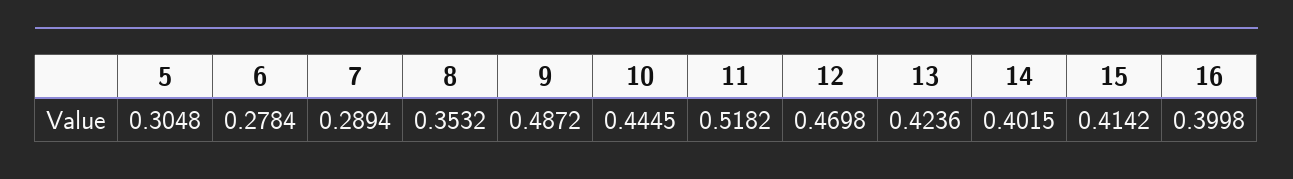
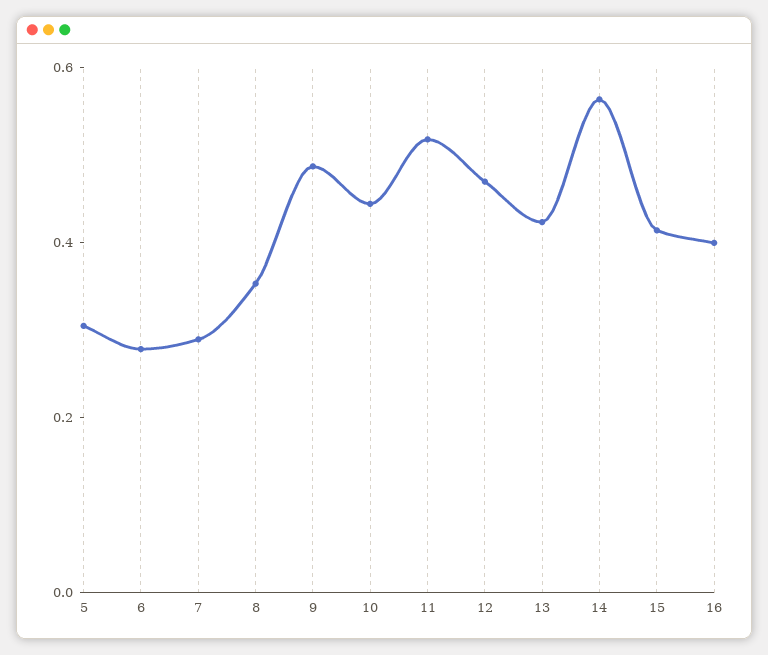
  {
    "5": 0.3048,
    "6": 0.2784,
    "7": 0.2894,
    "8": 0.3532,
    "9": 0.4872,
    "10": 0.4445,
    "11": 0.5182,
    "12": 0.4698,
    "13": 0.4236,
-   "14": 0.4015,
+   "14": 0.55,
    "15": 0.4142,
    "16": 0.3998
  }

